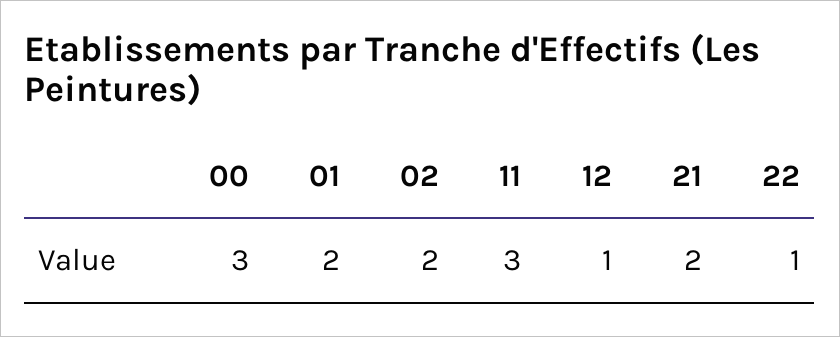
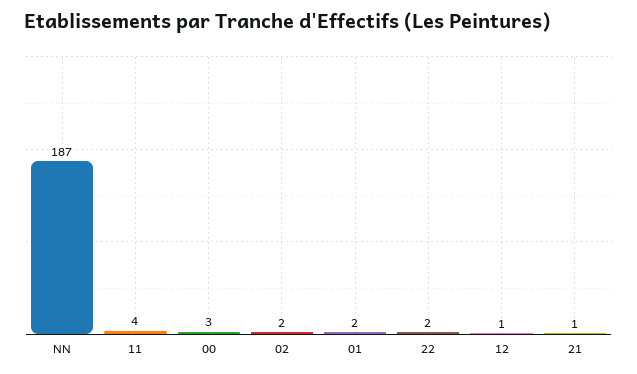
  {
    "00": 3,
    "01": 2,
    "02": 2,
-   "11": 3,
+   "11": 4,
    "12": 1,
-   "21": 2,
+   "21": 1,
-   "22": 1
+   "22": 2,
+   "NN": 187
  }

